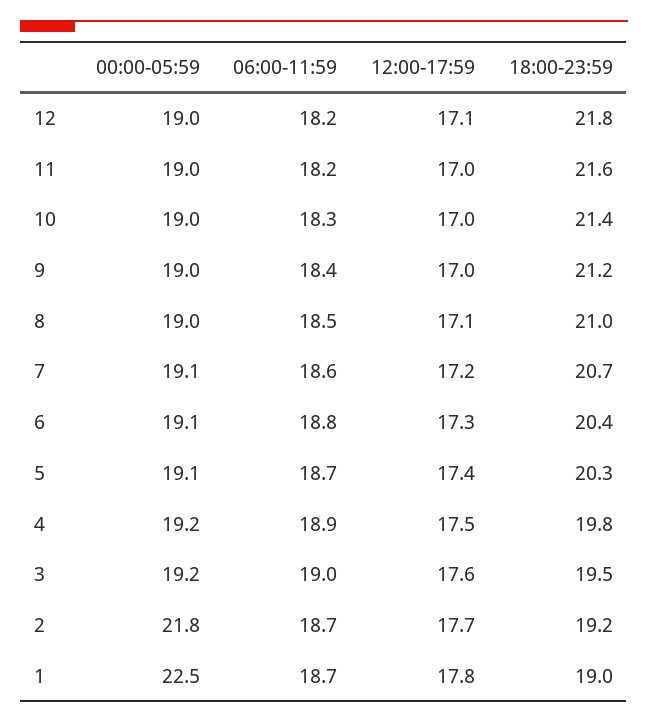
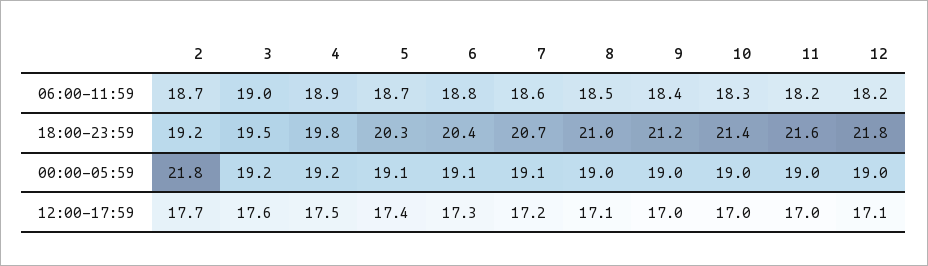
  {
    "00:00-05:59": {
      "12": 19,
      "11": 19,
      "10": 19,
      "9": 19,
      "8": 19,
      "7": 19.1,
      "6": 19.1,
      "5": 19.1,
      "4": 19.2,
      "3": 19.2,
-     "2": 21.8,
+     "2": 21.8
-     "1": 22.5
    },
    "06:00-11:59": {
      "12": 18.2,
      "11": 18.2,
      "10": 18.3,
      "9": 18.4,
      "8": 18.5,
      "7": 18.6,
      "6": 18.8,
      "5": 18.7,
      "4": 18.9,
      "3": 19,
-     "2": 18.7,
+     "2": 18.7
-     "1": 18.7
    },
    "12:00-17:59": {
      "12": 17.1,
      "11": 17,
      "10": 17,
      "9": 17,
      "8": 17.1,
      "7": 17.2,
      "6": 17.3,
      "5": 17.4,
      "4": 17.5,
      "3": 17.6,
-     "2": 17.7,
+     "2": 17.7
-     "1": 17.8
    },
    "18:00-23:59": {
      "12": 21.8,
      "11": 21.6,
      "10": 21.4,
      "9": 21.2,
      "8": 21,
      "7": 20.7,
      "6": 20.4,
      "5": 20.3,
      "4": 19.8,
      "3": 19.5,
-     "2": 19.2,
+     "2": 19.2
-     "1": 19
    }
  }

